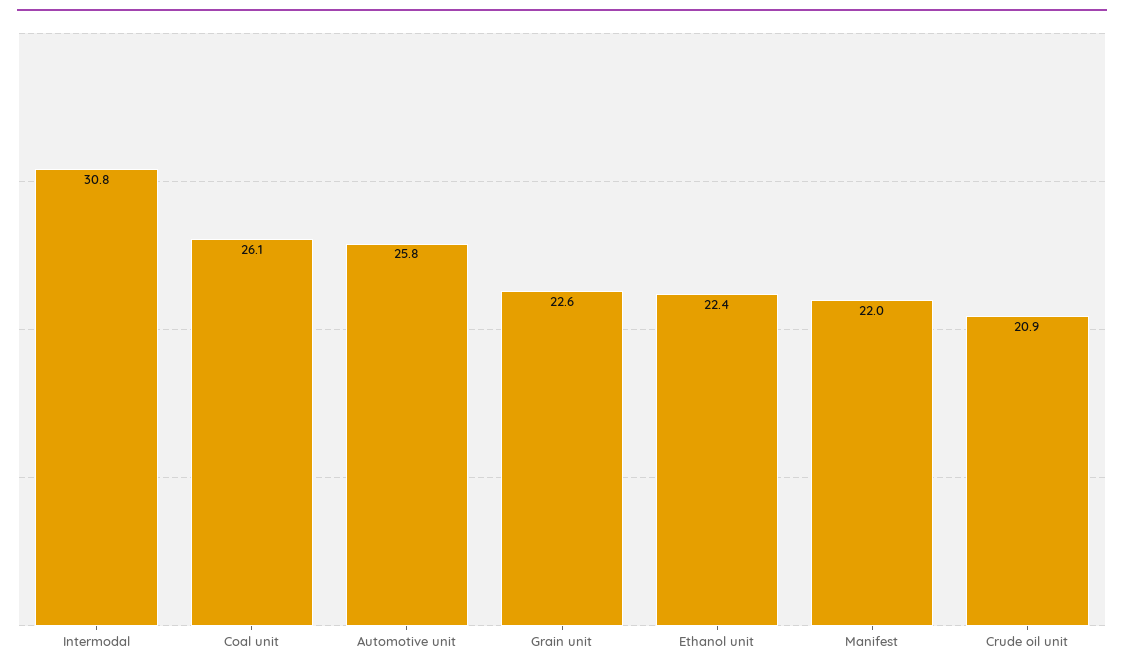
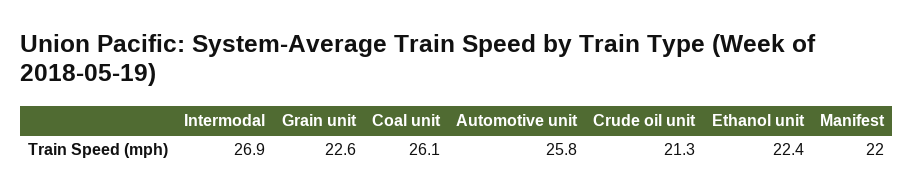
  {
-   "Intermodal": 30.8,
+   "Intermodal": 26.9,
    "Coal unit": 26.1,
    "Automotive unit": 25.8,
    "Grain unit": 22.6,
    "Ethanol unit": 22.4,
    "Manifest": 22,
-   "Crude oil unit": 20.9
+   "Crude oil unit": 21.3
  }

